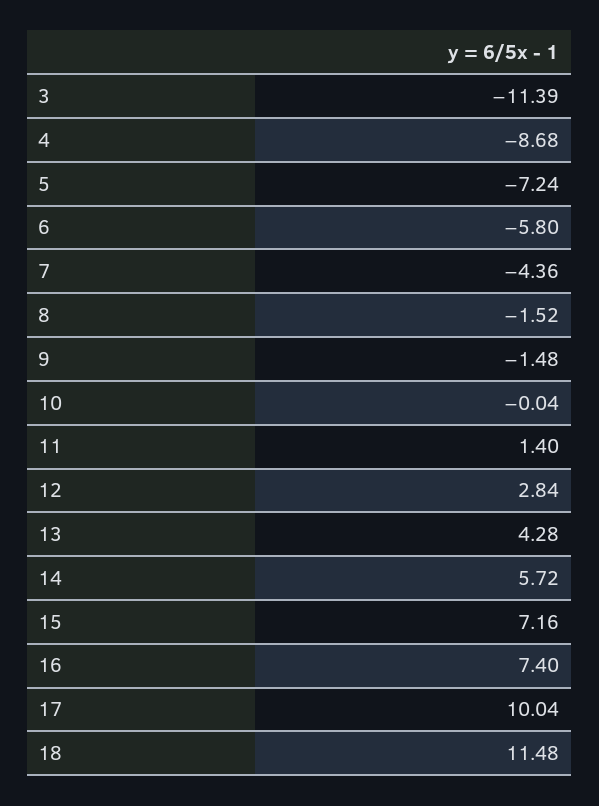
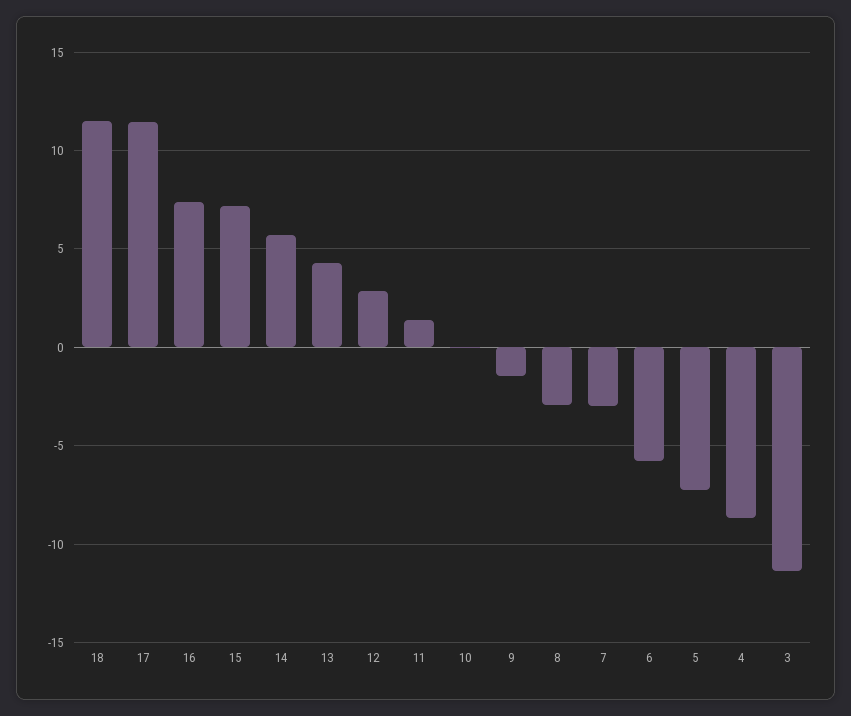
  {
    "3": -11.39,
    "4": -8.68,
    "5": -7.24,
    "6": -5.8,
-   "7": -4.36,
+   "7": -3,
-   "8": -1.52,
+   "8": -3,
    "9": -1.48,
    "10": -0.04,
    "11": 1.4,
    "12": 2.84,
    "13": 4.28,
    "14": 5.72,
    "15": 7.16,
    "16": 7.4,
-   "17": 10.04,
+   "17": 11.5,
    "18": 11.48
  }

